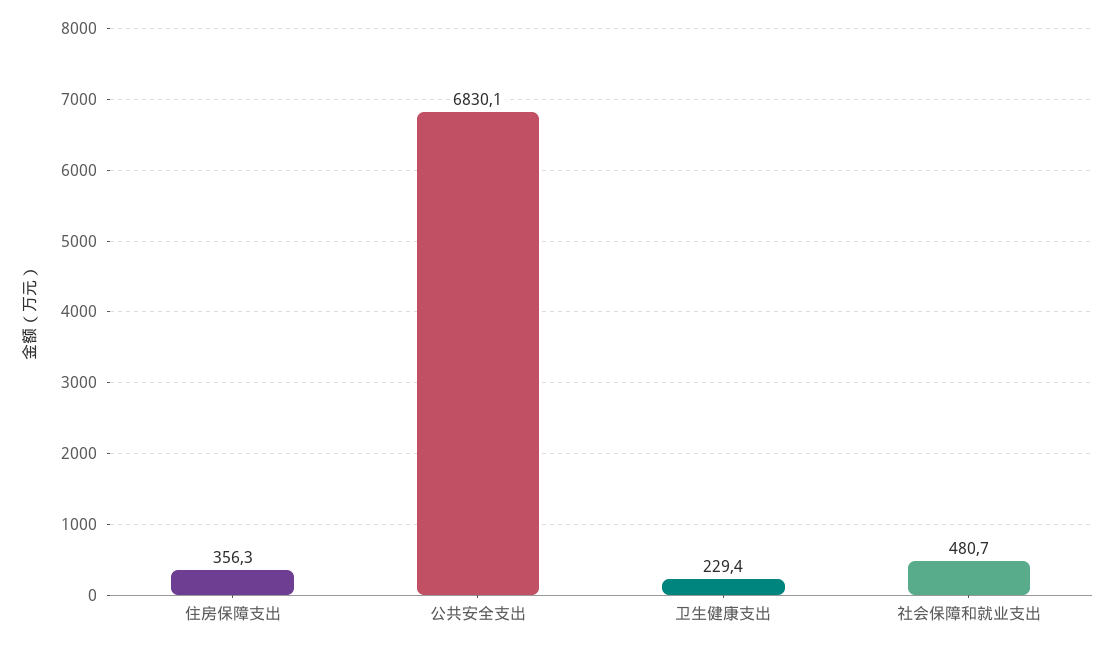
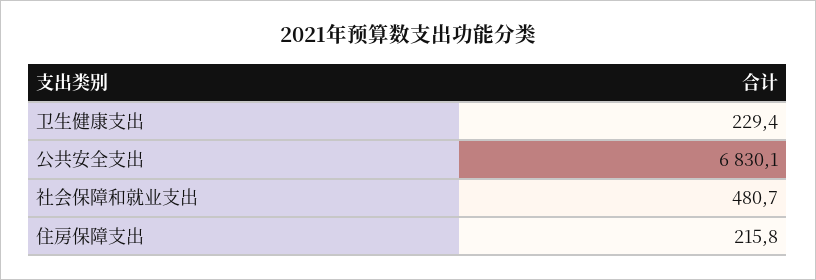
  {
-   "住房保障支出": 356.3,
+   "住房保障支出": 215.8,
    "公共安全支出": 6830.1,
    "卫生健康支出": 229.4,
    "社会保障和就业支出": 480.7
  }

